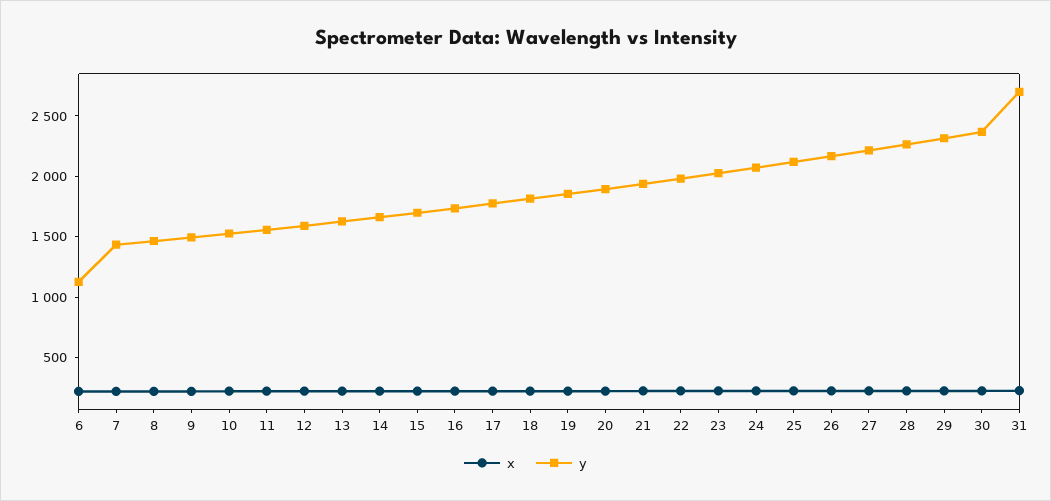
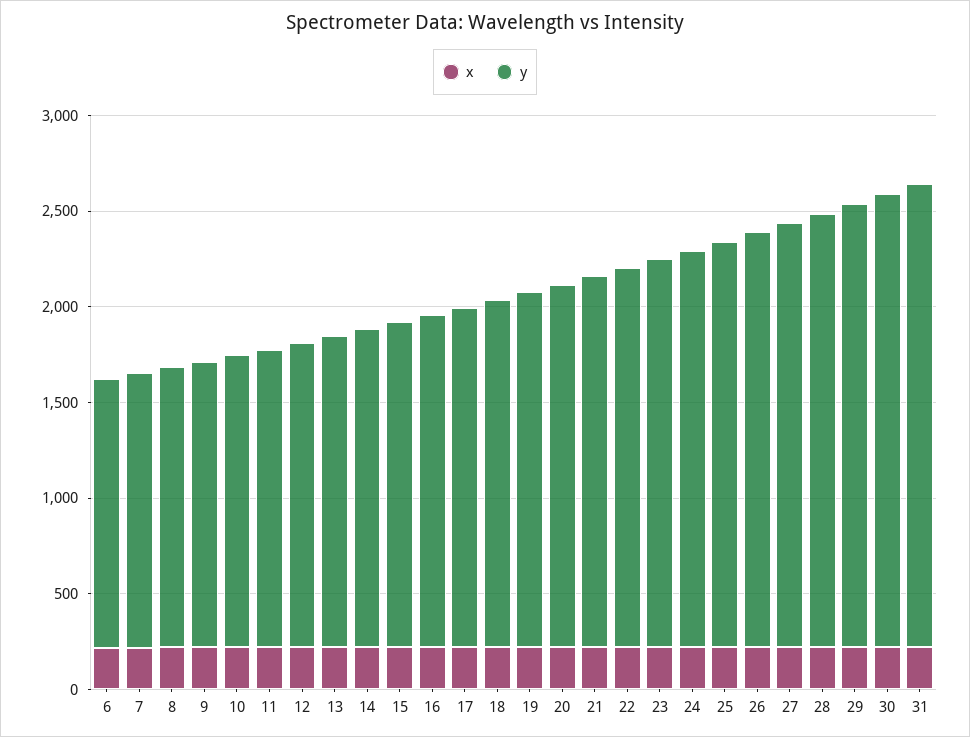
  {
    "x": {
      "6": 200,
      "7": 200,
      "8": 200,
      "9": 200,
      "10": 200,
      "11": 200,
      "12": 200,
      "13": 200,
      "14": 200,
      "15": 200,
      "16": 200,
      "17": 200,
      "18": 200,
      "19": 200,
      "20": 200,
      "21": 200,
      "22": 200,
      "23": 200,
      "24": 200,
      "25": 200,
      "26": 200,
      "27": 200,
      "28": 200,
      "29": 200,
      "30": 200,
      "31": 200
    },
    "y": {
-     "6": 1100,
+     "6": 1400,
      "7": 1400,
      "8": 1500,
      "9": 1500,
      "10": 1500,
      "11": 1600,
      "12": 1600,
      "13": 1600,
      "14": 1700,
      "15": 1700,
      "16": 1700,
      "17": 1800,
      "18": 1800,
      "19": 1900,
      "20": 1900,
      "21": 1900,
      "22": 2000,
      "23": 2000,
      "24": 2100,
      "25": 2100,
      "26": 2200,
      "27": 2200,
      "28": 2300,
      "29": 2300,
      "30": 2400,
-     "31": 2700
+     "31": 2400
    }
  }

